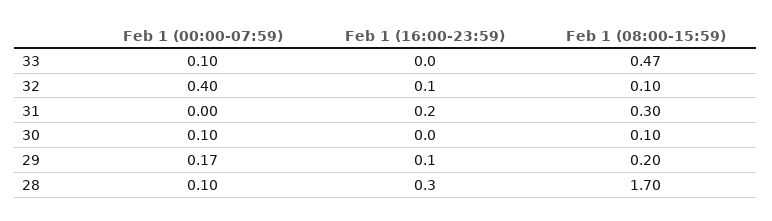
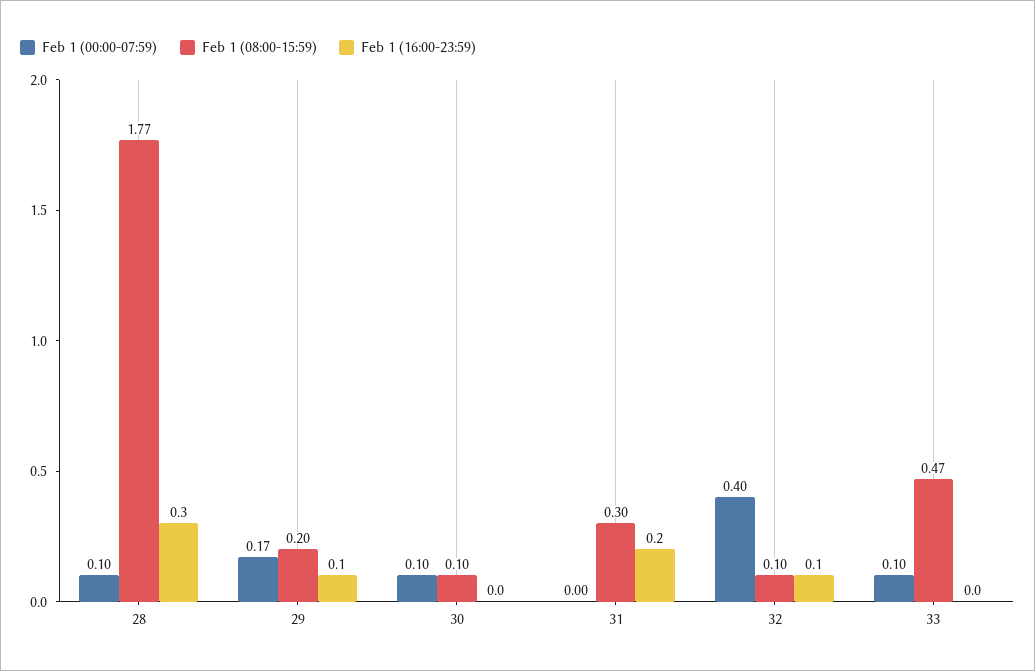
  {
    "Feb 1 (00:00-07:59)": {
      "33": 0.1,
      "32": 0.4,
      "31": 0,
      "30": 0.1,
      "29": 0.17,
      "28": 0.1
    },
    "Feb 1 (16:00-23:59)": {
      "33": 0,
      "32": 0.1,
      "31": 0.2,
      "30": 0,
      "29": 0.1,
      "28": 0.3
    },
    "Feb 1 (08:00-15:59)": {
      "33": 0.47,
      "32": 0.1,
      "31": 0.3,
      "30": 0.1,
      "29": 0.2,
-     "28": 1.7
+     "28": 1.77
    }
  }

